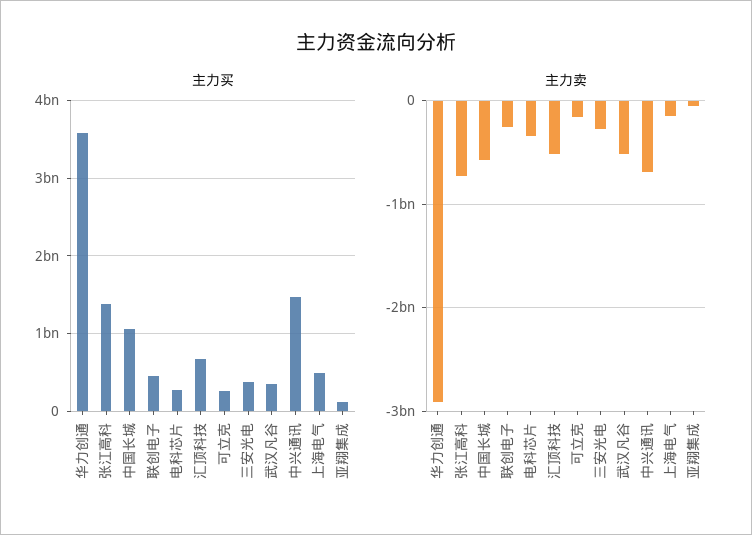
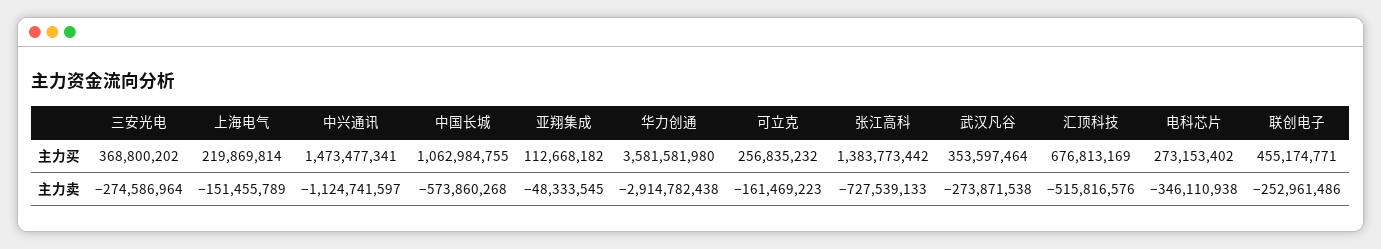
  {
    "主力买": {
      "华力创通": 3581581980,
      "张江高科": 1383773442,
      "中国长城": 1062984755,
      "联创电子": 455174771,
      "电科芯片": 273153402,
      "汇顶科技": 676813169,
      "可立克": 256835232,
      "三安光电": 368800202,
      "武汉凡谷": 353597464,
      "中兴通讯": 1473477341,
-     "上海电气": 500000000,
+     "上海电气": 219869814,
      "亚翔集成": 112668182
    },
    "主力卖": {
      "华力创通": -2914782438,
      "张江高科": -727539133,
      "中国长城": -573860268,
      "联创电子": -252961486,
      "电科芯片": -346110938,
      "汇顶科技": -515816576,
      "可立克": -161469223,
      "三安光电": -274586964,
-     "武汉凡谷": -500000000,
+     "武汉凡谷": -273871538,
-     "中兴通讯": -700000000,
+     "中兴通讯": -1124741597,
      "上海电气": -151455789,
      "亚翔集成": -48333545
    }
  }

